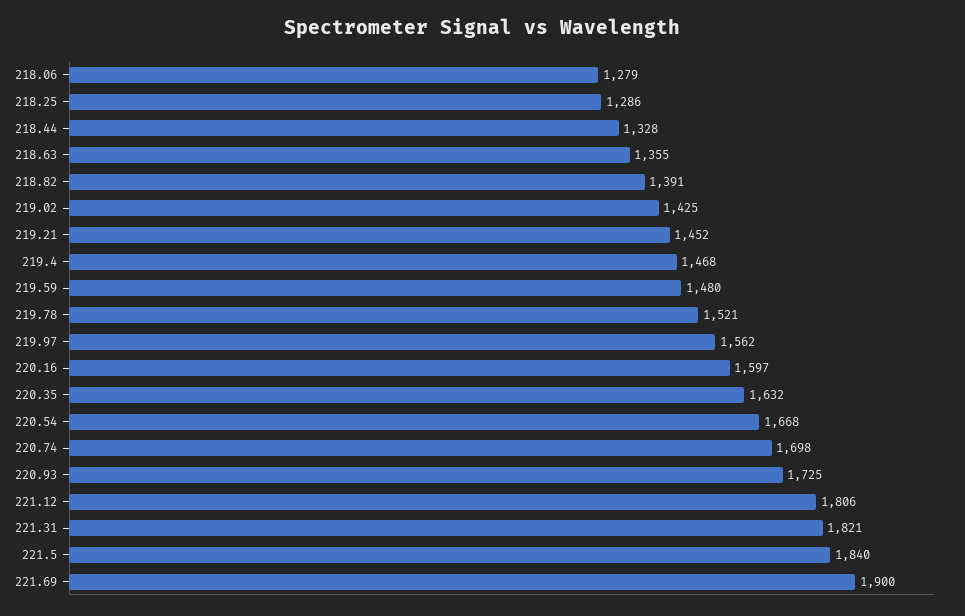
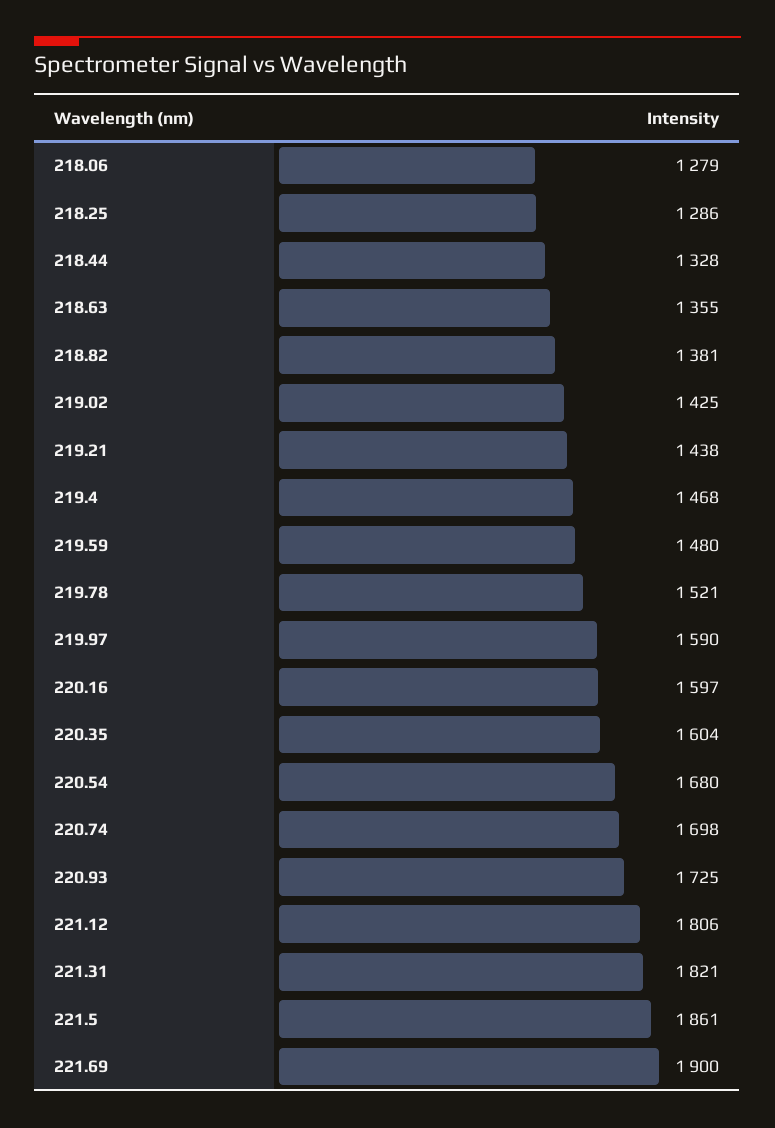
  {
    "218.06": 1279,
    "218.25": 1286,
    "218.44": 1328,
    "218.63": 1355,
-   "218.82": 1391,
+   "218.82": 1381,
    "219.02": 1425,
-   "219.21": 1452,
+   "219.21": 1438,
    "219.4": 1468,
    "219.59": 1480,
    "219.78": 1521,
-   "219.97": 1562,
+   "219.97": 1590,
    "220.16": 1597,
-   "220.35": 1632,
+   "220.35": 1604,
-   "220.54": 1668,
+   "220.54": 1680,
    "220.74": 1698,
    "220.93": 1725,
    "221.12": 1806,
    "221.31": 1821,
-   "221.5": 1840,
+   "221.5": 1861,
    "221.69": 1900
  }

